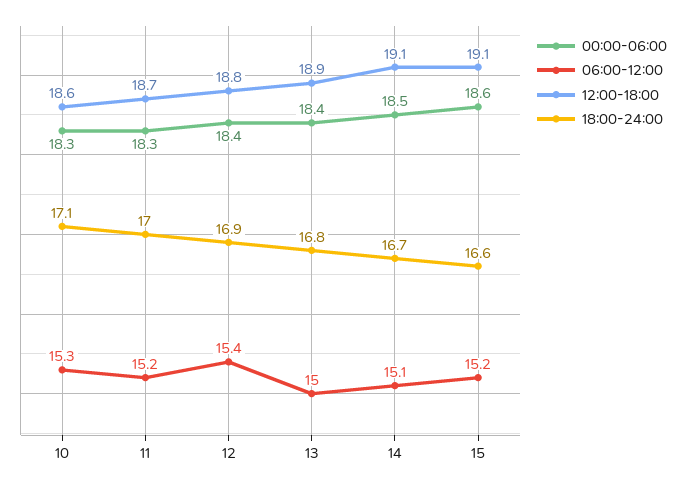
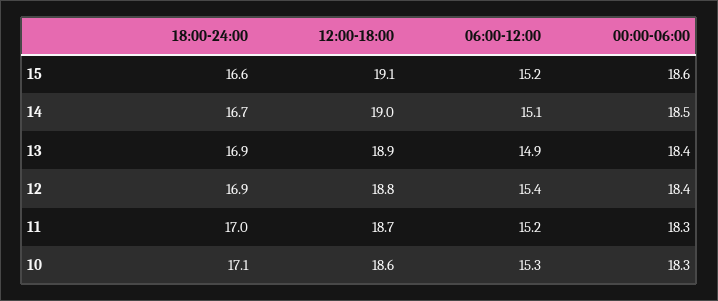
  {
    "00:00-06:00": {
      "10": 18.3,
      "11": 18.3,
      "12": 18.4,
      "13": 18.4,
      "14": 18.5,
      "15": 18.6
    },
    "06:00-12:00": {
      "10": 15.3,
      "11": 15.2,
      "12": 15.4,
-     "13": 15,
+     "13": 14.9,
      "14": 15.1,
      "15": 15.2
    },
    "12:00-18:00": {
      "10": 18.6,
      "11": 18.7,
      "12": 18.8,
      "13": 18.9,
-     "14": 19.1,
+     "14": 19,
      "15": 19.1
    },
    "18:00-24:00": {
      "10": 17.1,
      "11": 17,
      "12": 16.9,
-     "13": 16.8,
+     "13": 16.9,
      "14": 16.7,
      "15": 16.6
    }
  }

